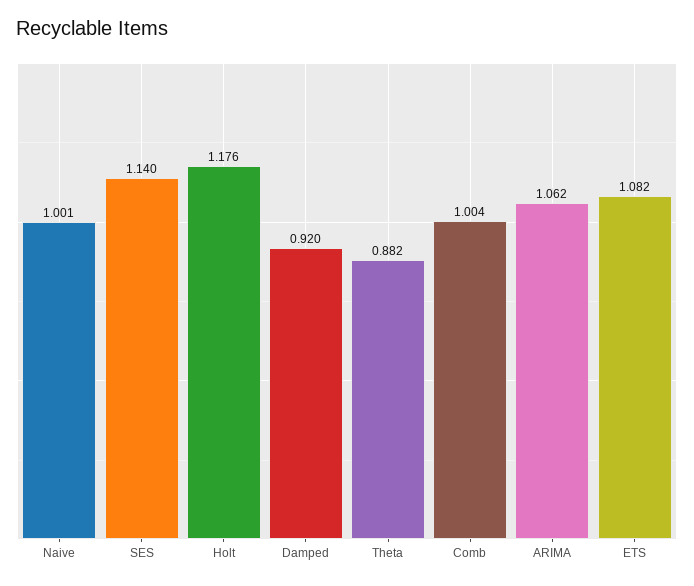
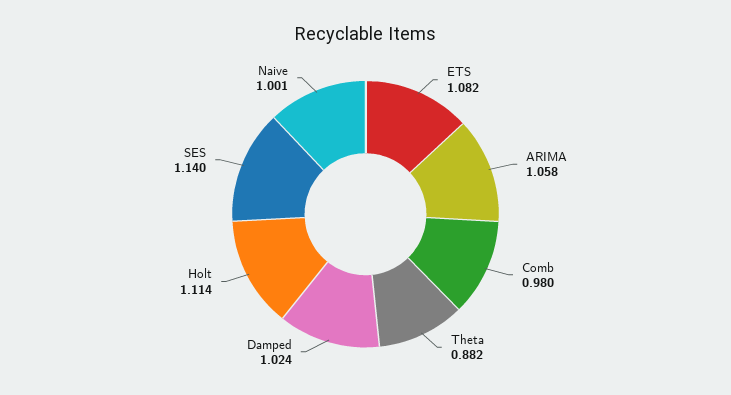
  {
    "Naive": 1.001,
    "SES": 1.14,
-   "Holt": 1.176,
+   "Holt": 1.114,
-   "Damped": 0.92,
+   "Damped": 1.024,
    "Theta": 0.882,
-   "Comb": 1.004,
+   "Comb": 0.98,
-   "ARIMA": 1.062,
+   "ARIMA": 1.058,
    "ETS": 1.082
  }

